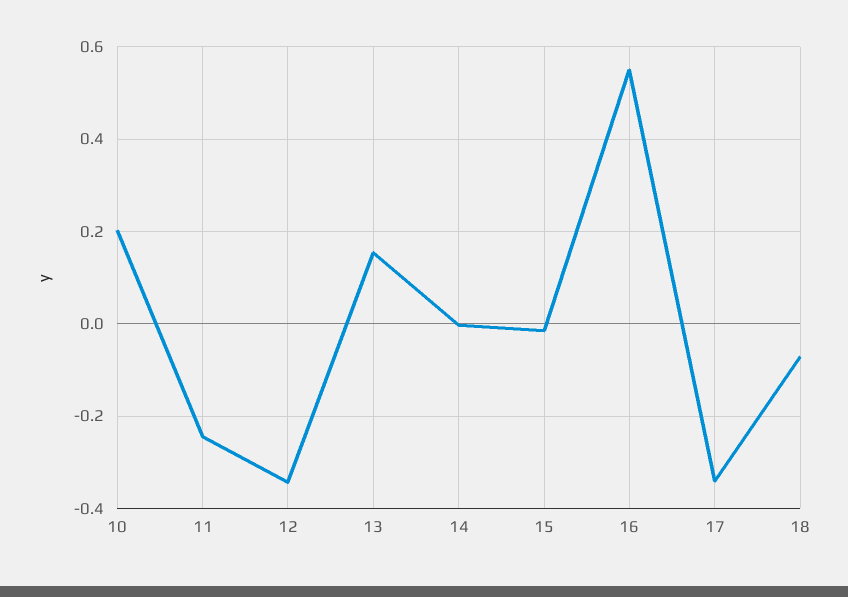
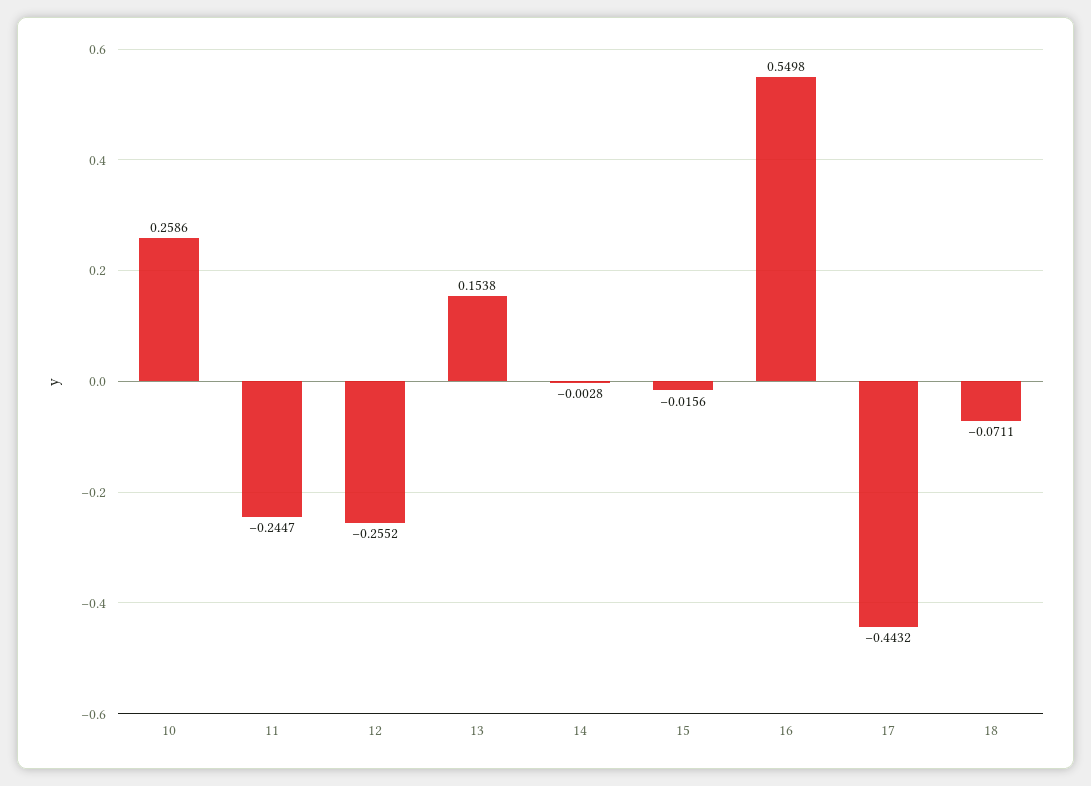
  {
-   "10": 0.2,
+   "10": 0.2586,
    "11": -0.2447,
-   "12": -0.34,
+   "12": -0.2552,
    "13": 0.1538,
    "14": -0.0028,
    "15": -0.0156,
    "16": 0.5498,
-   "17": -0.34,
+   "17": -0.4432,
    "18": -0.0711
  }

